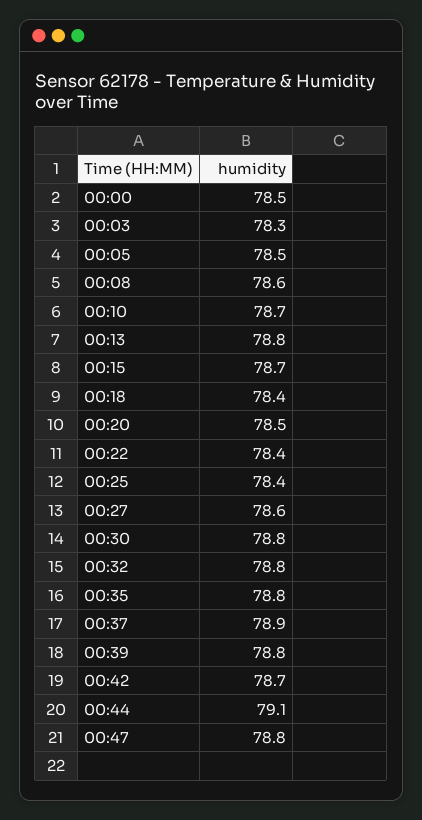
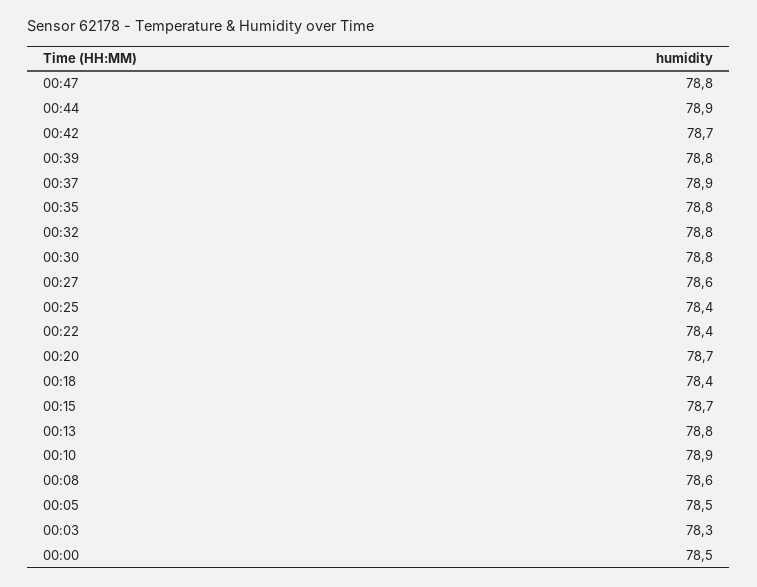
  {
    "00:00": 78.5,
    "00:03": 78.3,
    "00:05": 78.5,
    "00:08": 78.6,
-   "00:10": 78.7,
+   "00:10": 78.9,
    "00:13": 78.8,
    "00:15": 78.7,
    "00:18": 78.4,
-   "00:20": 78.5,
+   "00:20": 78.7,
    "00:22": 78.4,
    "00:25": 78.4,
    "00:27": 78.6,
    "00:30": 78.8,
    "00:32": 78.8,
    "00:35": 78.8,
    "00:37": 78.9,
    "00:39": 78.8,
    "00:42": 78.7,
-   "00:44": 79.1,
+   "00:44": 78.9,
    "00:47": 78.8
  }

